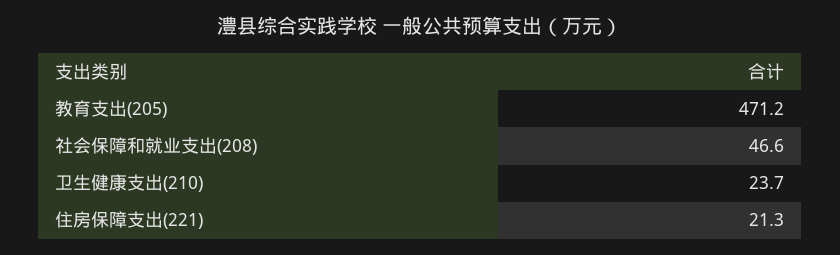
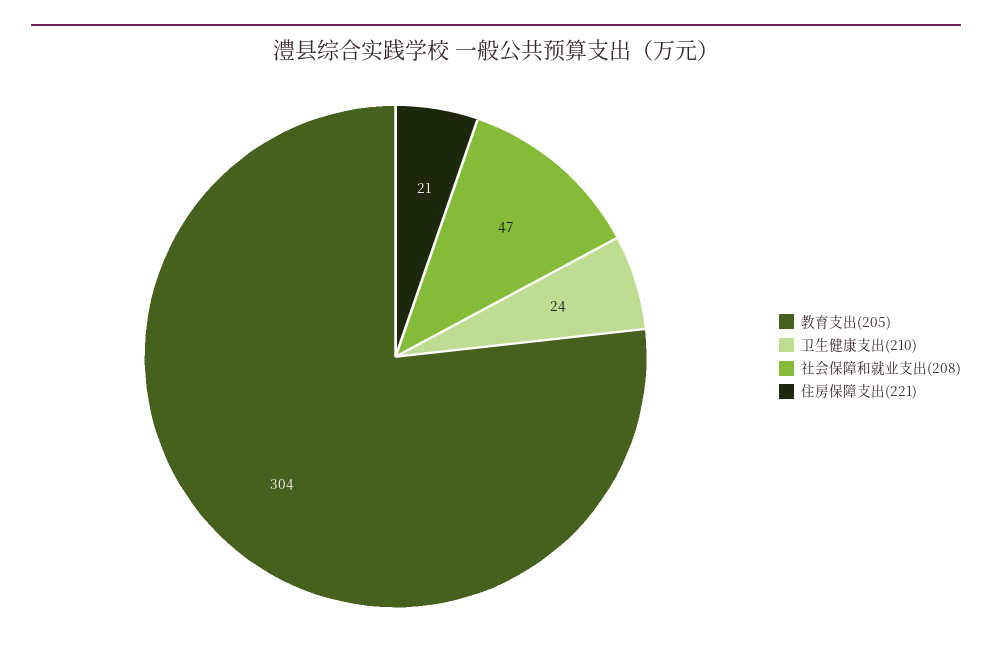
  {
-   "教育支出(205)": 471.2,
+   "教育支出(205)": 304,
    "社会保障和就业支出(208)": 46.6,
    "卫生健康支出(210)": 23.7,
    "住房保障支出(221)": 21.3
  }

